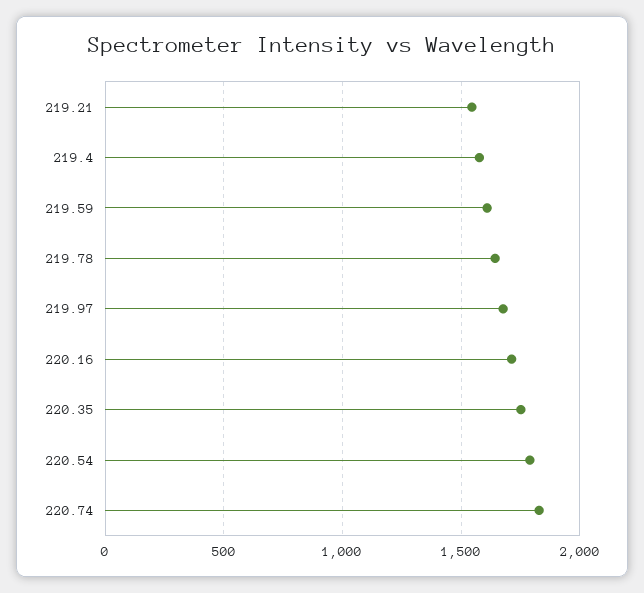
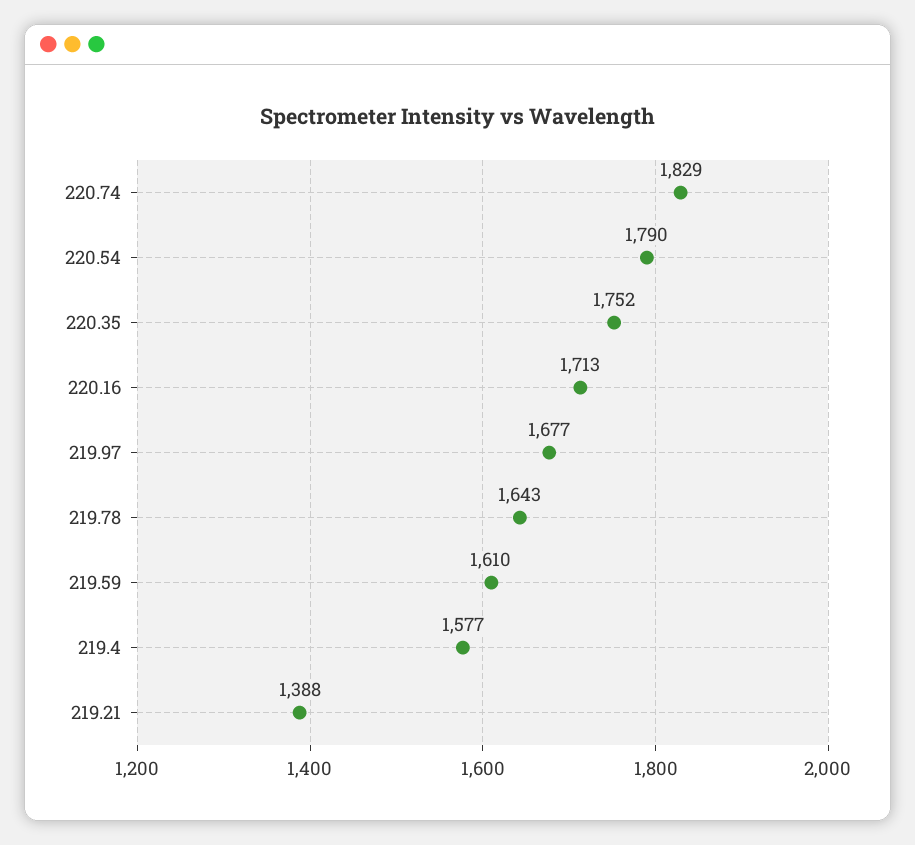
  {
-   "219.21": 1550,
+   "219.21": 1388,
    "219.4": 1577,
    "219.59": 1610,
    "219.78": 1643,
    "219.97": 1677,
    "220.16": 1713,
    "220.35": 1752,
    "220.54": 1790,
    "220.74": 1829
  }

